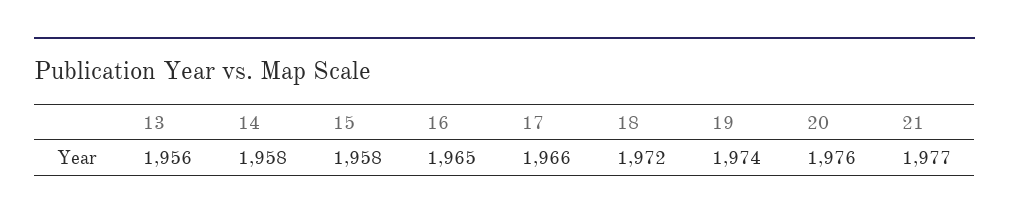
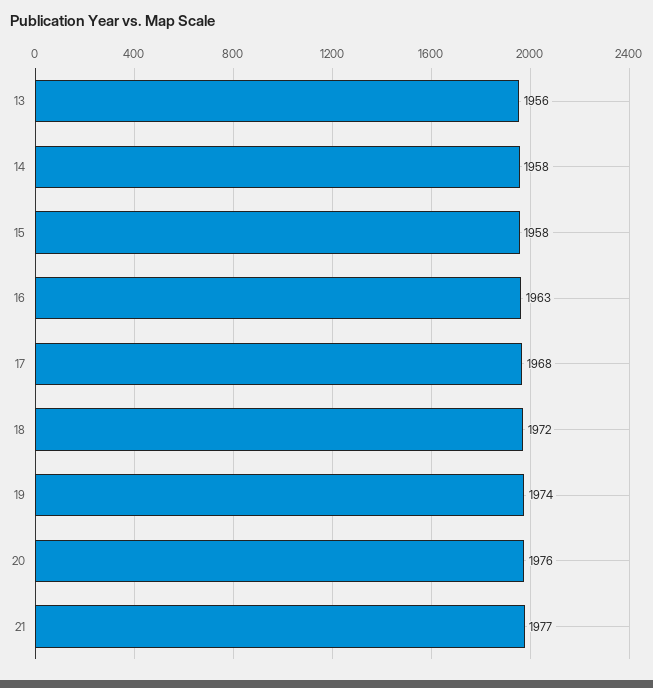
  {
    "13": 1956,
    "14": 1958,
    "15": 1958,
-   "16": 1965,
+   "16": 1963,
-   "17": 1966,
+   "17": 1968,
    "18": 1972,
    "19": 1974,
    "20": 1976,
    "21": 1977
  }

